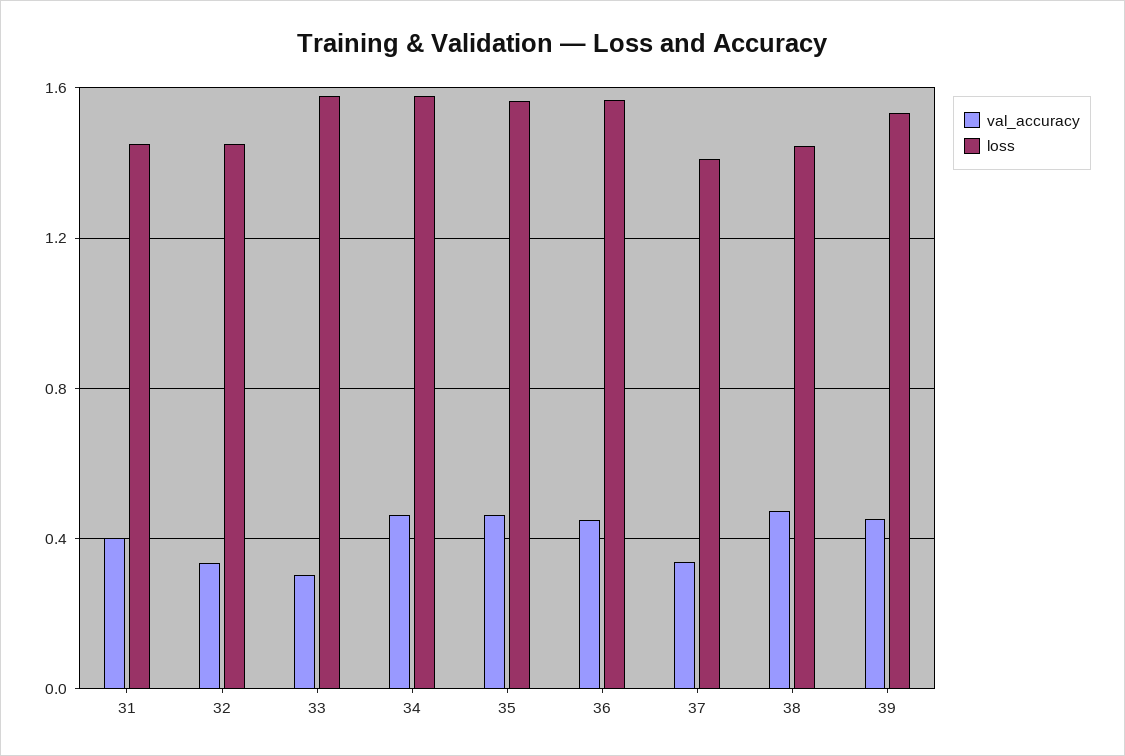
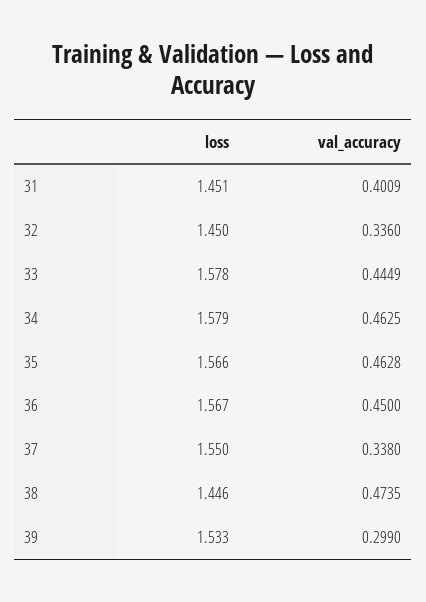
  {
    "val_accuracy": {
      "31": 0.4009,
      "32": 0.336,
-     "33": 0.3,
+     "33": 0.4449,
      "34": 0.4625,
      "35": 0.4628,
      "36": 0.45,
      "37": 0.338,
      "38": 0.4735,
-     "39": 0.45
+     "39": 0.299
    },
    "loss": {
      "31": 1.451,
      "32": 1.45,
      "33": 1.578,
      "34": 1.579,
      "35": 1.566,
      "36": 1.567,
-     "37": 1.4,
+     "37": 1.55,
      "38": 1.446,
      "39": 1.533
    }
  }

